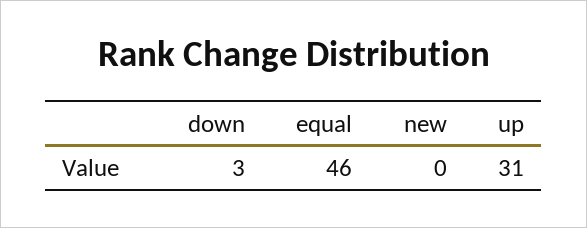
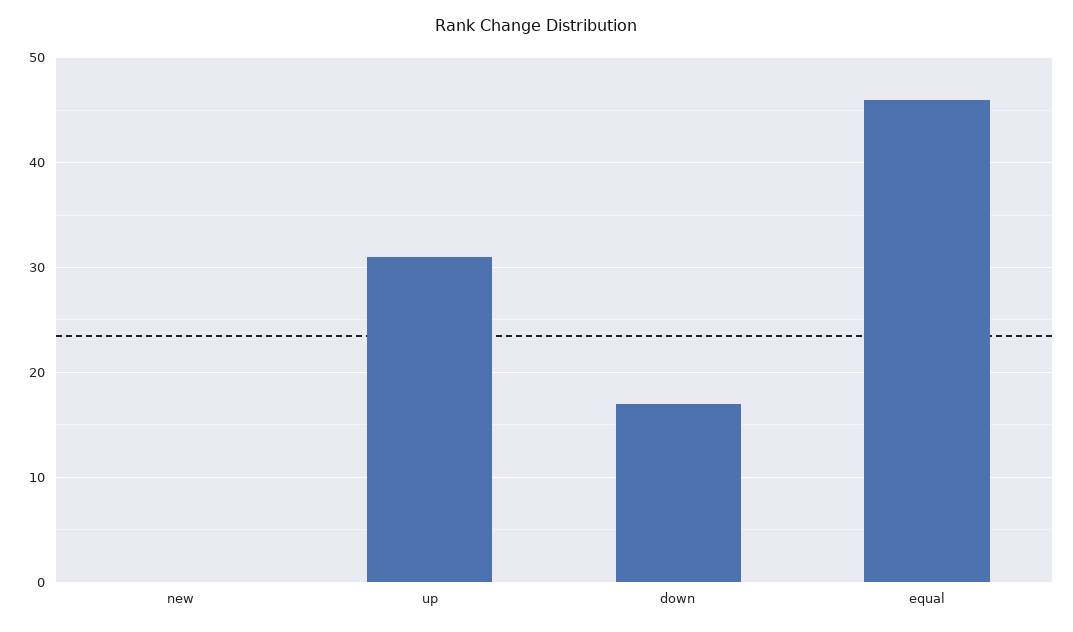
  {
-   "down": 3,
+   "down": 17,
    "equal": 46,
    "new": 0,
    "up": 31
  }

